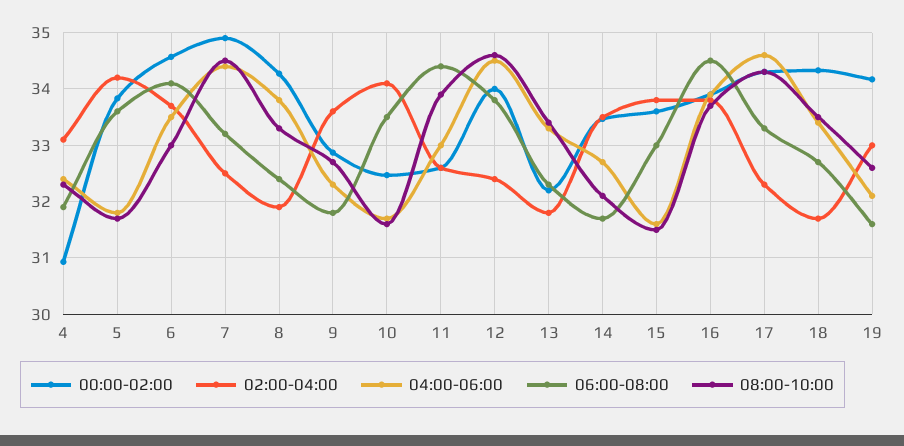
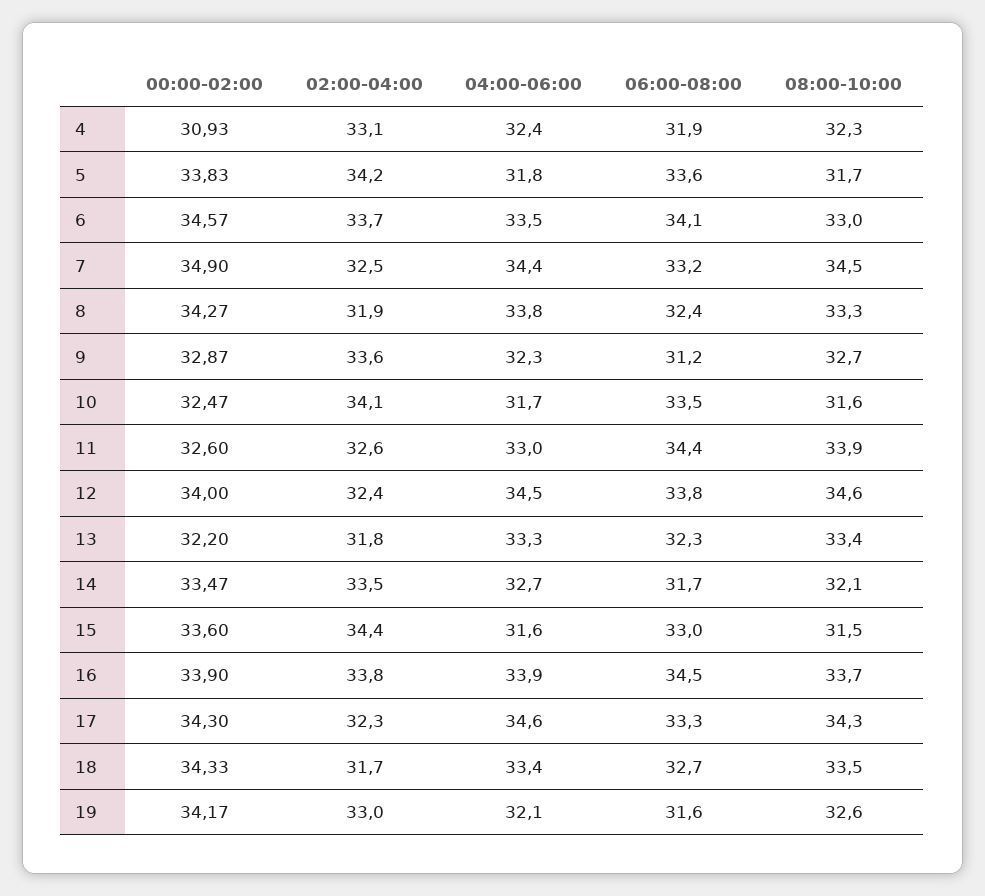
  {
    "00:00-02:00": {
      "4": 30.93,
      "5": 33.83,
      "6": 34.57,
      "7": 34.9,
      "8": 34.27,
      "9": 32.87,
      "10": 32.47,
      "11": 32.6,
      "12": 34,
      "13": 32.2,
      "14": 33.47,
      "15": 33.6,
      "16": 33.9,
      "17": 34.3,
      "18": 34.33,
      "19": 34.17
    },
    "02:00-04:00": {
      "4": 33.1,
      "5": 34.2,
      "6": 33.7,
      "7": 32.5,
      "8": 31.9,
      "9": 33.6,
      "10": 34.1,
      "11": 32.6,
      "12": 32.4,
      "13": 31.8,
      "14": 33.5,
-     "15": 33.8,
+     "15": 34.4,
      "16": 33.8,
      "17": 32.3,
      "18": 31.7,
      "19": 33
    },
    "04:00-06:00": {
      "4": 32.4,
      "5": 31.8,
      "6": 33.5,
      "7": 34.4,
      "8": 33.8,
      "9": 32.3,
      "10": 31.7,
      "11": 33,
      "12": 34.5,
      "13": 33.3,
      "14": 32.7,
      "15": 31.6,
      "16": 33.9,
      "17": 34.6,
      "18": 33.4,
      "19": 32.1
    },
    "06:00-08:00": {
      "4": 31.9,
      "5": 33.6,
      "6": 34.1,
      "7": 33.2,
      "8": 32.4,
-     "9": 31.8,
+     "9": 31.2,
      "10": 33.5,
      "11": 34.4,
      "12": 33.8,
      "13": 32.3,
      "14": 31.7,
      "15": 33,
      "16": 34.5,
      "17": 33.3,
      "18": 32.7,
      "19": 31.6
    },
    "08:00-10:00": {
      "4": 32.3,
      "5": 31.7,
      "6": 33,
      "7": 34.5,
      "8": 33.3,
      "9": 32.7,
      "10": 31.6,
      "11": 33.9,
      "12": 34.6,
      "13": 33.4,
      "14": 32.1,
      "15": 31.5,
      "16": 33.7,
      "17": 34.3,
      "18": 33.5,
      "19": 32.6
    }
  }

